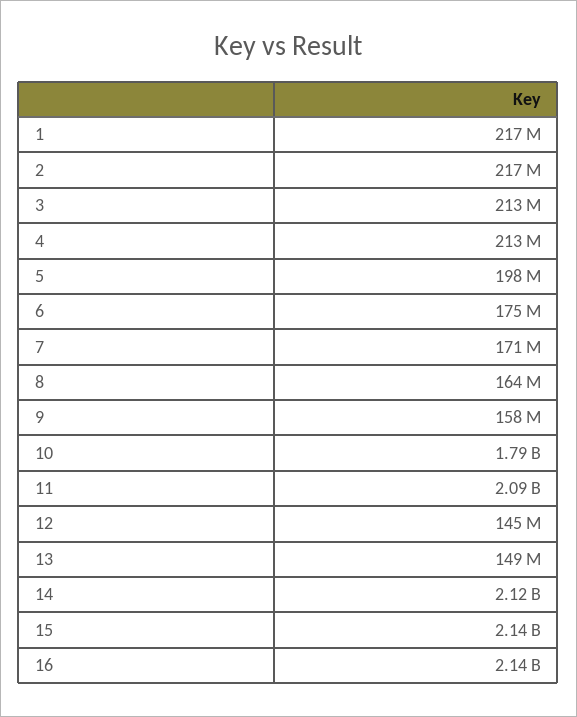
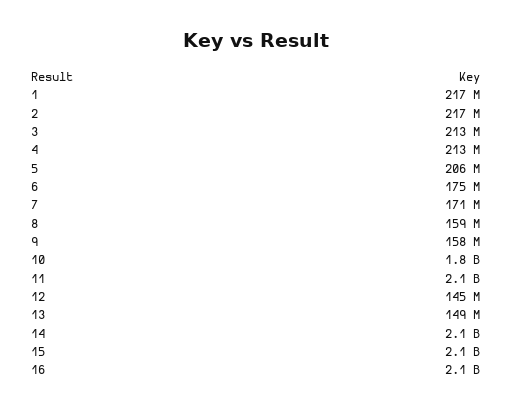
  {
    "1": 217000000,
    "2": 217000000,
    "3": 213000000,
    "4": 213000000,
-   "5": 198000000,
+   "5": 206000000,
    "6": 175000000,
    "7": 171000000,
-   "8": 164000000,
+   "8": 159000000,
    "9": 158000000,
    "10": 1790000000,
    "11": 2090000000,
    "12": 145000000,
    "13": 149000000,
    "14": 2120000000,
    "15": 2140000000,
    "16": 2140000000
  }

